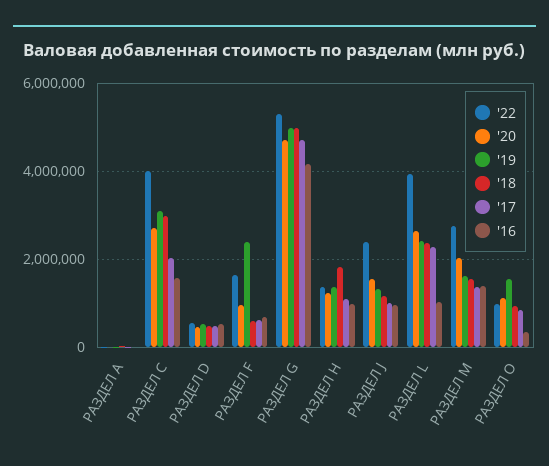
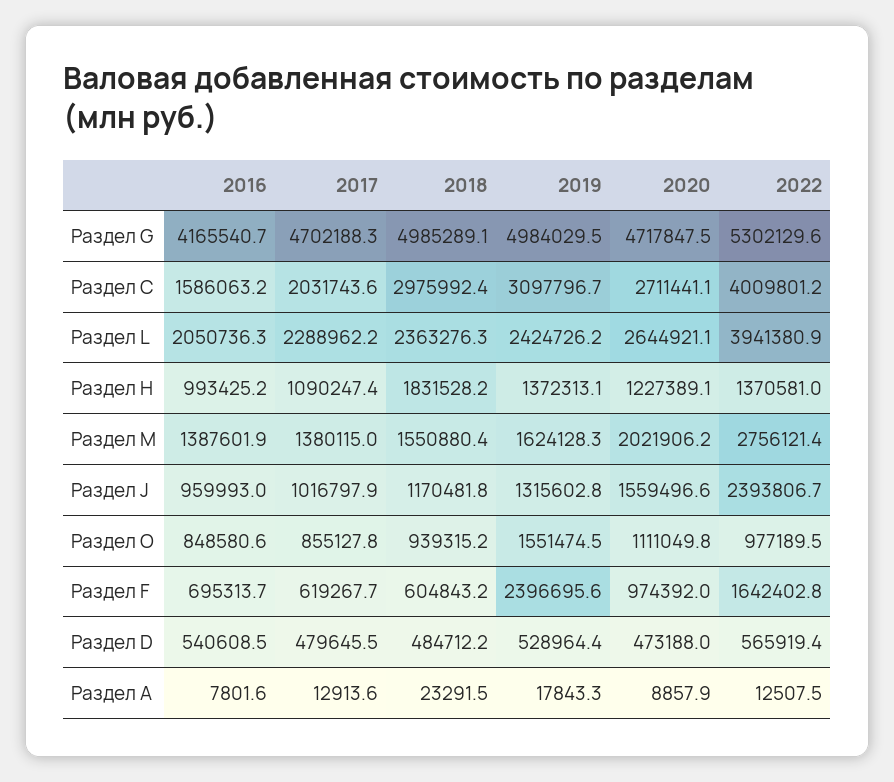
  {
    "'22": {
      "РАЗДЕЛ A": 12507.5,
      "РАЗДЕЛ C": 4009801.2,
      "РАЗДЕЛ D": 565919.4,
      "РАЗДЕЛ F": 1642402.8,
      "РАЗДЕЛ G": 5302129.6,
      "РАЗДЕЛ H": 1370581,
      "РАЗДЕЛ J": 2393806.7,
      "РАЗДЕЛ L": 3941380.9,
      "РАЗДЕЛ M": 2756121.4,
      "РАЗДЕЛ O": 977189.5
    },
    "'20": {
      "РАЗДЕЛ A": 8857.9,
      "РАЗДЕЛ C": 2711441.1,
      "РАЗДЕЛ D": 473188,
      "РАЗДЕЛ F": 974392,
      "РАЗДЕЛ G": 4717847.5,
      "РАЗДЕЛ H": 1227389.1,
      "РАЗДЕЛ J": 1559496.6,
      "РАЗДЕЛ L": 2644921.1,
      "РАЗДЕЛ M": 2021906.2,
      "РАЗДЕЛ O": 1111049.8
    },
    "'19": {
      "РАЗДЕЛ A": 17843.3,
      "РАЗДЕЛ C": 3097796.7,
      "РАЗДЕЛ D": 528964.4,
      "РАЗДЕЛ F": 2396695.6,
      "РАЗДЕЛ G": 4984029.5,
      "РАЗДЕЛ H": 1372313.1,
      "РАЗДЕЛ J": 1315602.8,
      "РАЗДЕЛ L": 2424726.2,
      "РАЗДЕЛ M": 1624128.3,
      "РАЗДЕЛ O": 1551474.5
    },
    "'18": {
      "РАЗДЕЛ A": 23291.5,
      "РАЗДЕЛ C": 2975992.4,
      "РАЗДЕЛ D": 484712.2,
      "РАЗДЕЛ F": 604843.2,
      "РАЗДЕЛ G": 4985289.1,
      "РАЗДЕЛ H": 1831528.2,
      "РАЗДЕЛ J": 1170481.8,
      "РАЗДЕЛ L": 2363276.3,
      "РАЗДЕЛ M": 1550880.4,
      "РАЗДЕЛ O": 939315.2
    },
    "'17": {
      "РАЗДЕЛ A": 12913.6,
      "РАЗДЕЛ C": 2031743.6,
      "РАЗДЕЛ D": 479645.5,
      "РАЗДЕЛ F": 619267.7,
      "РАЗДЕЛ G": 4702188.3,
      "РАЗДЕЛ H": 1090247.4,
      "РАЗДЕЛ J": 1016797.9,
      "РАЗДЕЛ L": 2288962.2,
      "РАЗДЕЛ M": 1380115,
      "РАЗДЕЛ O": 855127.8
    },
    "'16": {
      "РАЗДЕЛ A": 7801.6,
      "РАЗДЕЛ C": 1586063.2,
      "РАЗДЕЛ D": 540608.5,
      "РАЗДЕЛ F": 695313.7,
      "РАЗДЕЛ G": 4165540.7,
      "РАЗДЕЛ H": 993425.2,
      "РАЗДЕЛ J": 959993,
-     "РАЗДЕЛ L": 1000000,
+     "РАЗДЕЛ L": 2050736.3,
      "РАЗДЕЛ M": 1387601.9,
-     "РАЗДЕЛ O": 400000
+     "РАЗДЕЛ O": 848580.6
    }
  }

